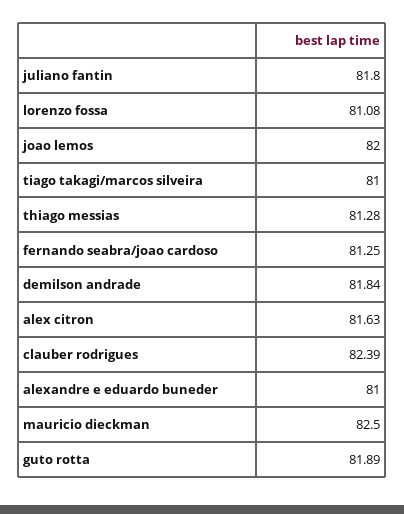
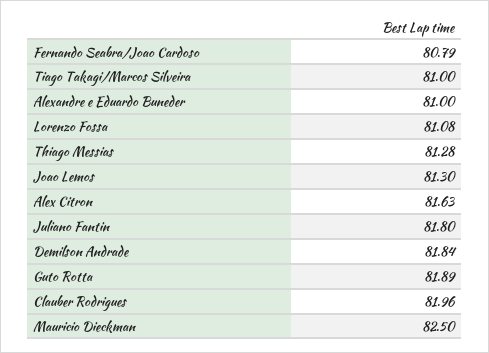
  {
    "juliano fantin": 81.8,
    "lorenzo fossa": 81.08,
-   "joao lemos": 82,
+   "joao lemos": 81.3,
    "tiago takagi/marcos silveira": 81,
    "thiago messias": 81.28,
-   "fernando seabra/joao cardoso": 81.25,
+   "fernando seabra/joao cardoso": 80.79,
    "demilson andrade": 81.84,
    "alex citron": 81.63,
-   "clauber rodrigues": 82.39,
+   "clauber rodrigues": 81.96,
    "alexandre e eduardo buneder": 81,
    "mauricio dieckman": 82.5,
    "guto rotta": 81.89
  }

